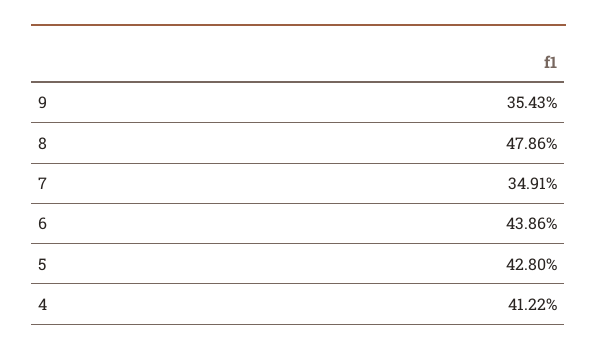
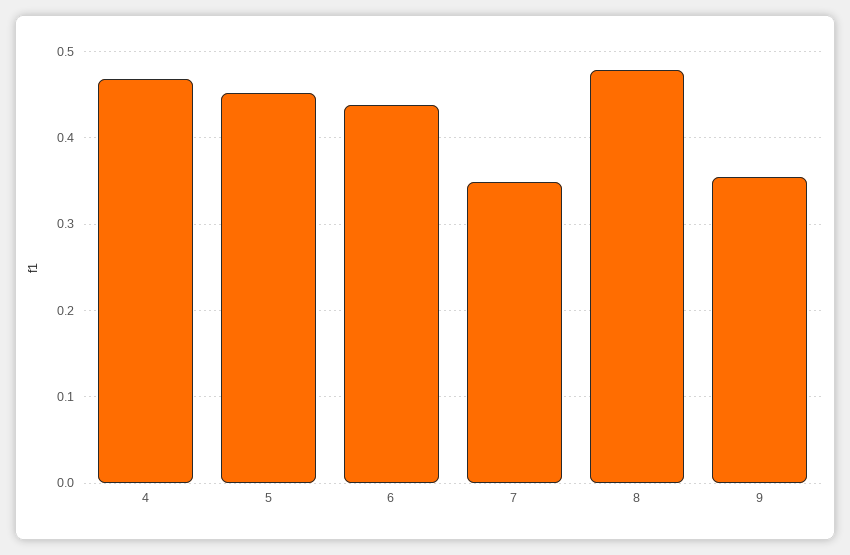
  {
    "9": 0.3543,
    "8": 0.4786,
    "7": 0.3491,
    "6": 0.4386,
-   "5": 0.428,
+   "5": 0.45,
-   "4": 0.4122
+   "4": 0.47
  }

